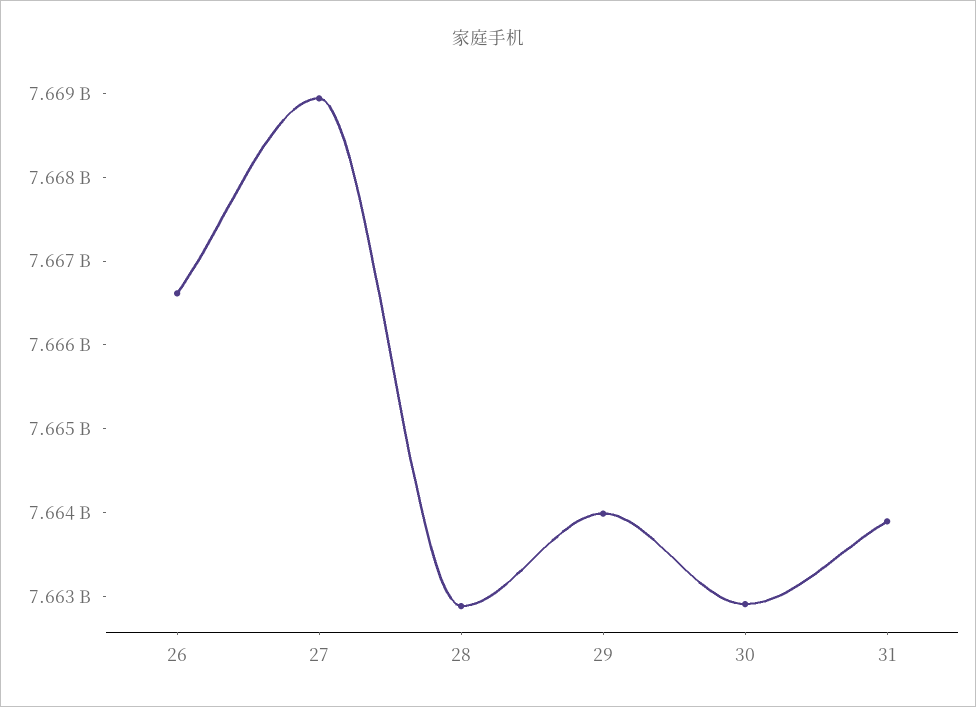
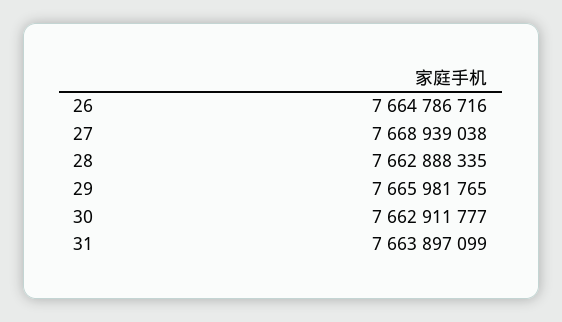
  {
-   "26": 7666600000,
+   "26": 7664786716,
    "27": 7668939038,
    "28": 7662888335,
-   "29": 7664000000,
+   "29": 7665981765,
    "30": 7662911777,
    "31": 7663897099
  }

